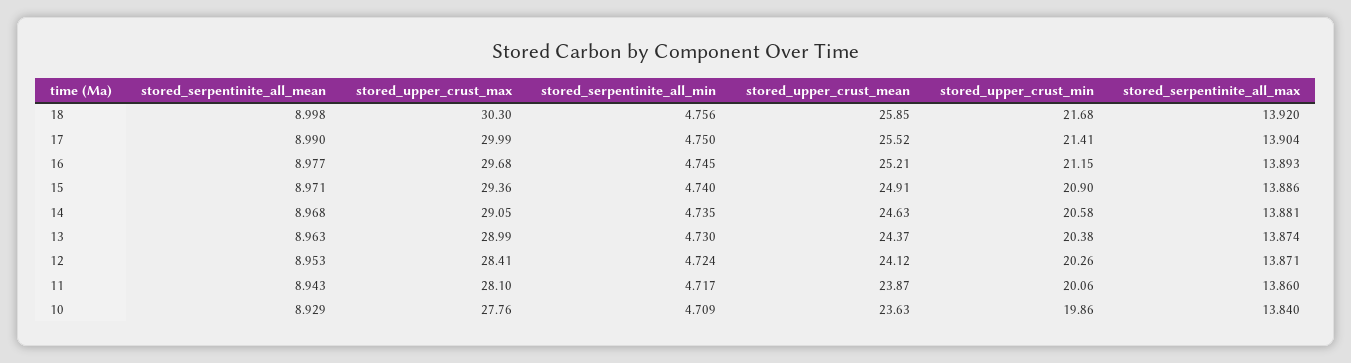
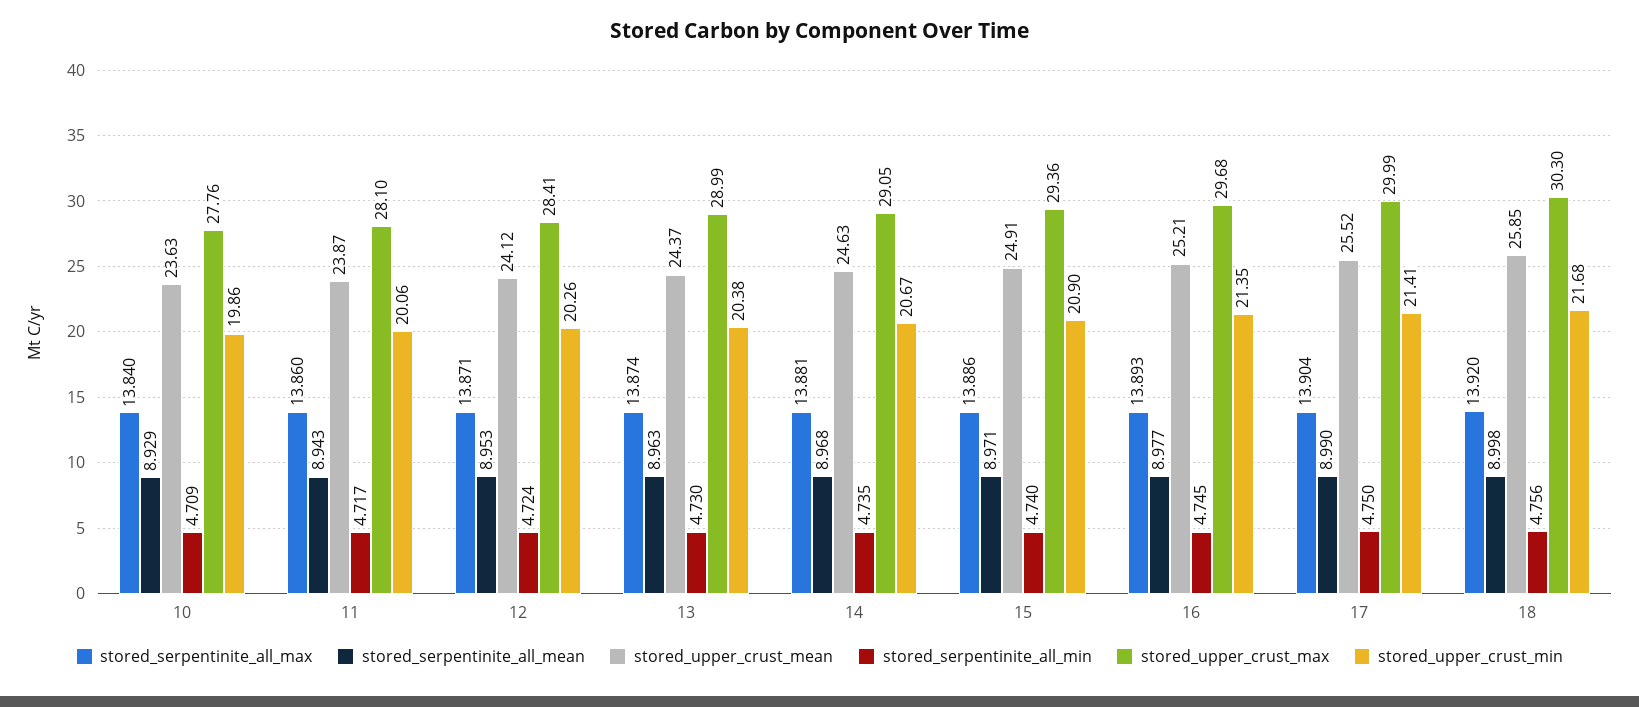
  {
    "stored_serpentinite_all_mean": {
      "18": 8.998,
      "17": 8.99,
      "16": 8.977,
      "15": 8.971,
      "14": 8.968,
      "13": 8.963,
      "12": 8.953,
      "11": 8.943,
      "10": 8.929
    },
    "stored_upper_crust_max": {
      "18": 30.3,
      "17": 29.99,
      "16": 29.68,
      "15": 29.36,
      "14": 29.05,
      "13": 28.99,
      "12": 28.41,
      "11": 28.1,
      "10": 27.76
    },
    "stored_serpentinite_all_min": {
      "18": 4.756,
      "17": 4.75,
      "16": 4.745,
      "15": 4.74,
      "14": 4.735,
      "13": 4.73,
      "12": 4.724,
      "11": 4.717,
      "10": 4.709
    },
    "stored_upper_crust_mean": {
      "18": 25.85,
      "17": 25.52,
      "16": 25.21,
      "15": 24.91,
      "14": 24.63,
      "13": 24.37,
      "12": 24.12,
      "11": 23.87,
      "10": 23.63
    },
    "stored_upper_crust_min": {
      "18": 21.68,
      "17": 21.41,
-     "16": 21.15,
+     "16": 21.35,
      "15": 20.9,
-     "14": 20.58,
+     "14": 20.67,
      "13": 20.38,
      "12": 20.26,
      "11": 20.06,
      "10": 19.86
    },
    "stored_serpentinite_all_max": {
      "18": 13.92,
      "17": 13.904,
      "16": 13.893,
      "15": 13.886,
      "14": 13.881,
      "13": 13.874,
      "12": 13.871,
      "11": 13.86,
      "10": 13.84
    }
  }

